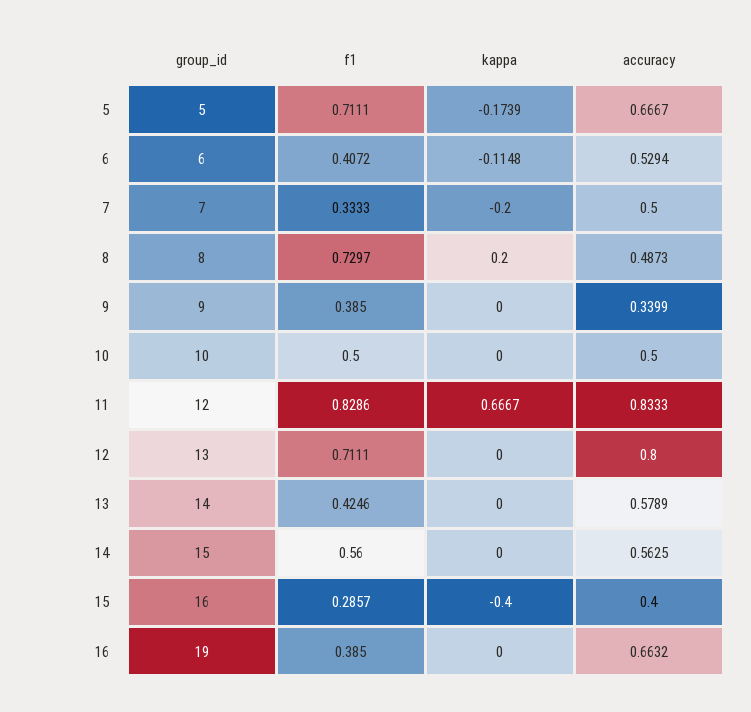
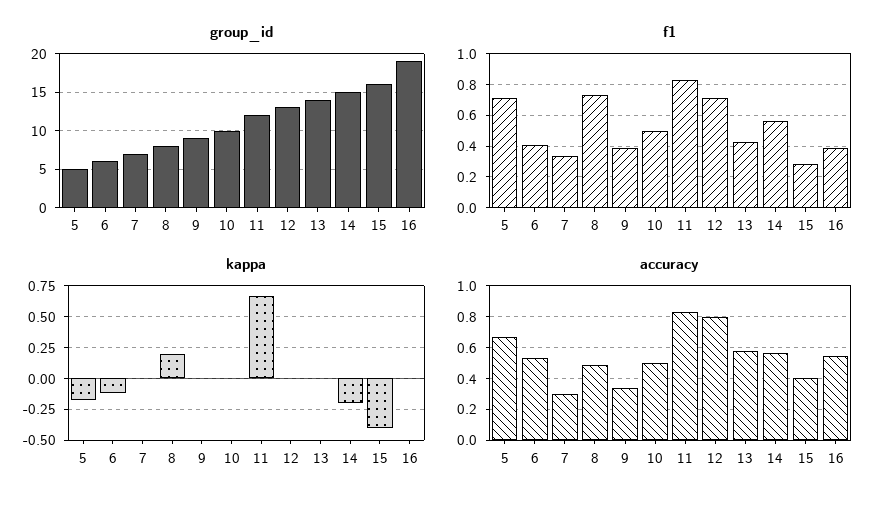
  {
    "group_id": {
      "5": 5,
      "6": 6,
      "7": 7,
      "8": 8,
      "9": 9,
      "10": 10,
      "11": 12,
      "12": 13,
      "13": 14,
      "14": 15,
      "15": 16,
      "16": 19
    },
    "f1": {
      "5": 0.7111,
      "6": 0.4072,
      "7": 0.3333,
      "8": 0.7297,
      "9": 0.385,
      "10": 0.5,
      "11": 0.8286,
      "12": 0.7111,
      "13": 0.4246,
      "14": 0.56,
      "15": 0.2857,
      "16": 0.385
    },
    "kappa": {
      "5": -0.1739,
      "6": -0.1148,
-     "7": -0.2,
+     "7": 0,
      "8": 0.2,
      "9": 0,
      "10": 0,
      "11": 0.6667,
      "12": 0,
      "13": 0,
-     "14": 0,
+     "14": -0.2,
      "15": -0.4,
      "16": 0
    },
    "accuracy": {
      "5": 0.6667,
      "6": 0.5294,
-     "7": 0.5,
+     "7": 0.3,
      "8": 0.4873,
      "9": 0.3399,
      "10": 0.5,
      "11": 0.8333,
      "12": 0.8,
      "13": 0.5789,
      "14": 0.5625,
      "15": 0.4,
-     "16": 0.6632
+     "16": 0.55
    }
  }

